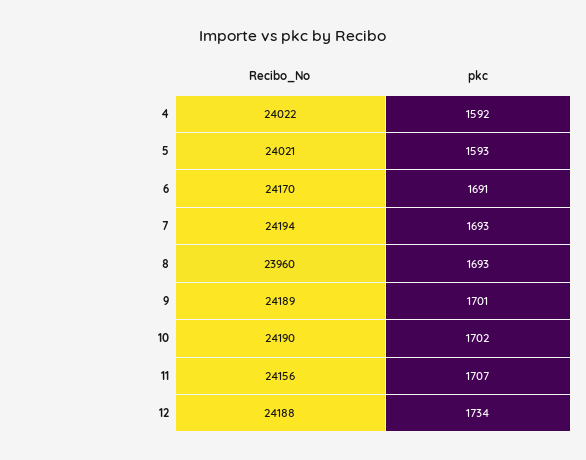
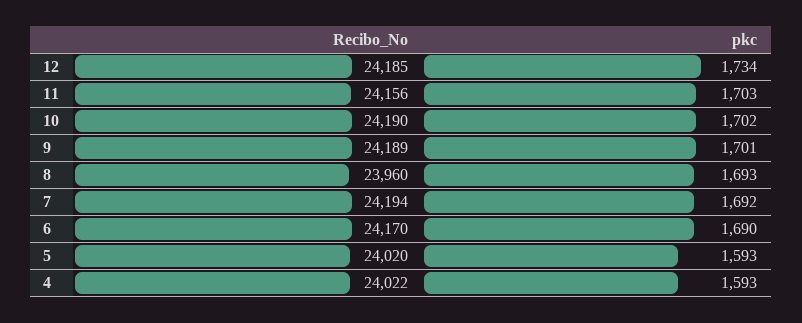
  {
    "Recibo_No": {
      "4": 24022,
-     "5": 24021,
+     "5": 24020,
      "6": 24170,
      "7": 24194,
      "8": 23960,
      "9": 24189,
      "10": 24190,
      "11": 24156,
-     "12": 24188
+     "12": 24185
    },
    "pkc": {
-     "4": 1592,
+     "4": 1593,
      "5": 1593,
-     "6": 1691,
+     "6": 1690,
-     "7": 1693,
+     "7": 1692,
      "8": 1693,
      "9": 1701,
      "10": 1702,
-     "11": 1707,
+     "11": 1703,
      "12": 1734
    }
  }

